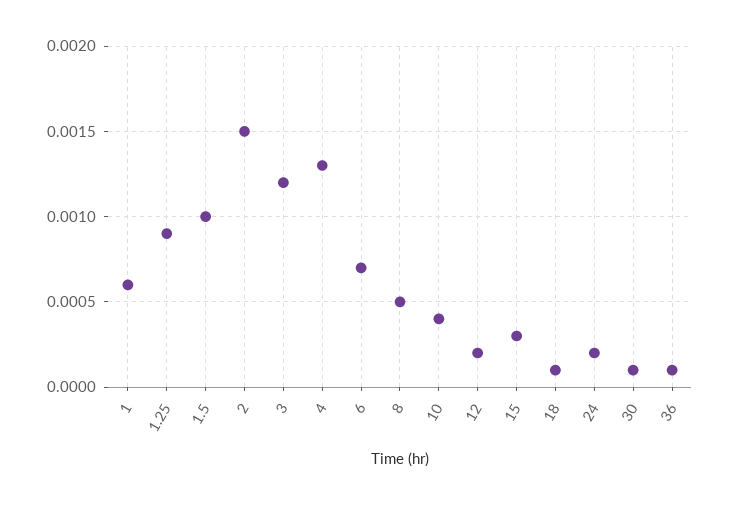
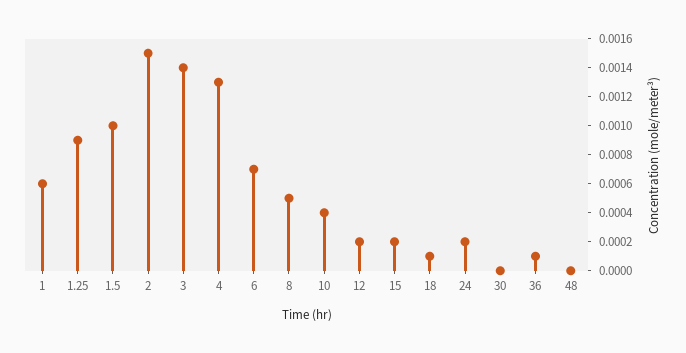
  {
    "1": 0.0006,
    "1.25": 0.0009,
    "1.5": 0.001,
    "2": 0.0015,
-   "3": 0.0012,
+   "3": 0.0014,
    "4": 0.0013,
    "6": 0.0007,
    "8": 0.0005,
    "10": 0.0004,
    "12": 0.0002,
-   "15": 0.0003,
+   "15": 0.0002,
    "18": 0.0001,
    "24": 0.0002,
-   "30": 0.0001,
+   "30": 0,
-   "36": 0.0001
+   "36": 0.0001,
+   "48": 0
  }

